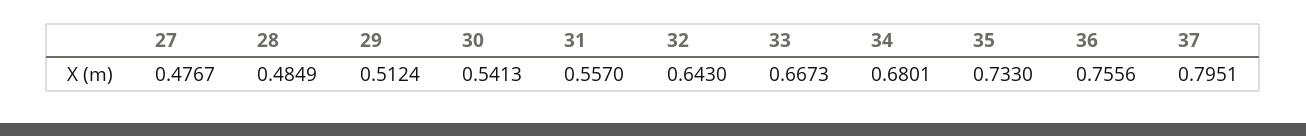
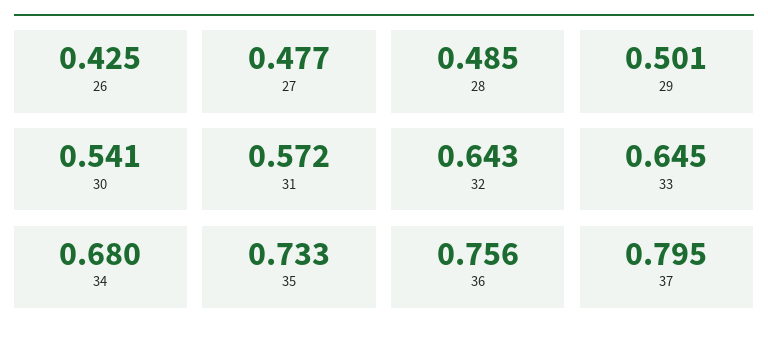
  {
    "27": 0.4767,
    "28": 0.4849,
-   "29": 0.5124,
+   "29": 0.501,
    "30": 0.5413,
-   "31": 0.557,
+   "31": 0.572,
    "32": 0.643,
-   "33": 0.6673,
+   "33": 0.645,
    "34": 0.6801,
    "35": 0.733,
    "36": 0.7556,
-   "37": 0.7951
+   "37": 0.7951,
+   "26": 0.425
  }

